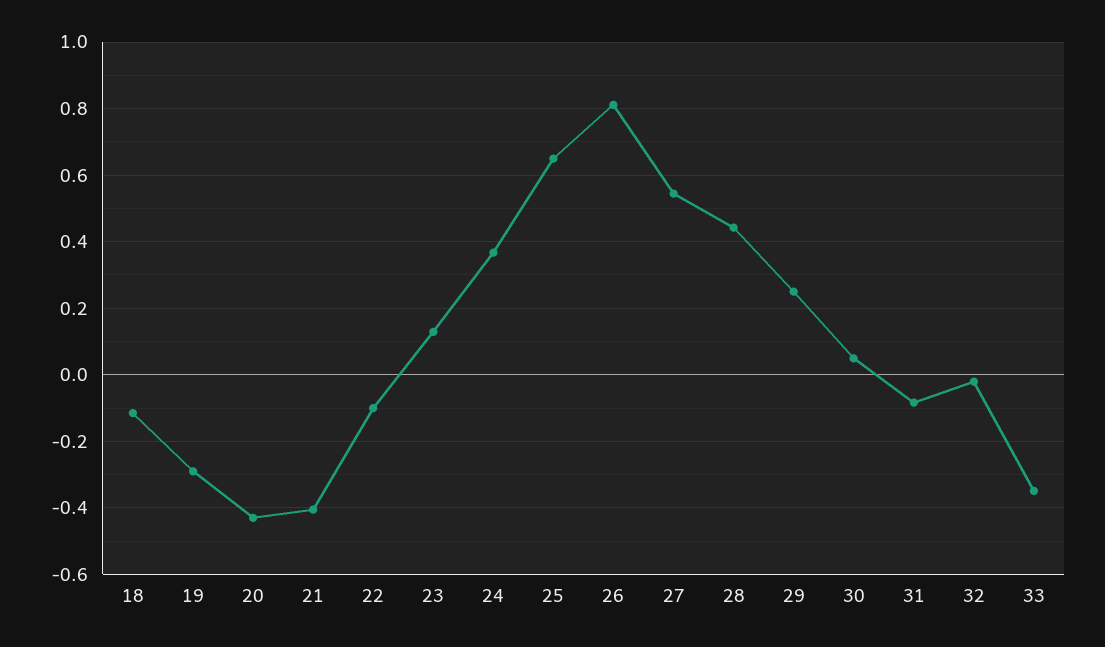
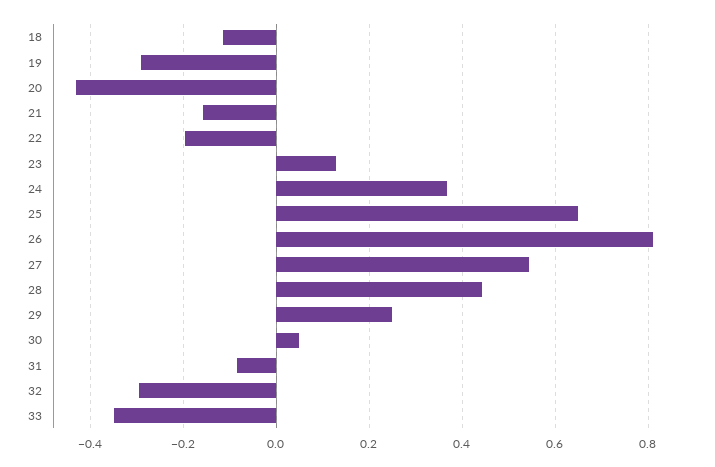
  {
    "18": -0.12,
    "19": -0.3,
    "20": -0.42,
-   "21": -0.4,
+   "21": -0.16,
-   "22": -0.1,
+   "22": -0.2,
    "23": 0.12,
    "24": 0.36,
    "25": 0.64,
    "26": 0.82,
    "27": 0.54,
    "28": 0.44,
    "29": 0.26,
    "30": 0.04,
    "31": -0.08,
-   "32": -0.02,
+   "32": -0.3,
    "33": -0.34
  }

